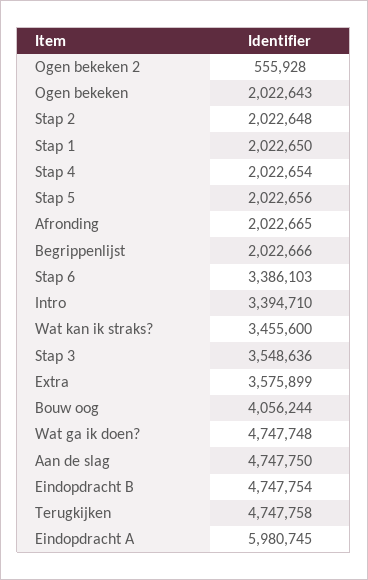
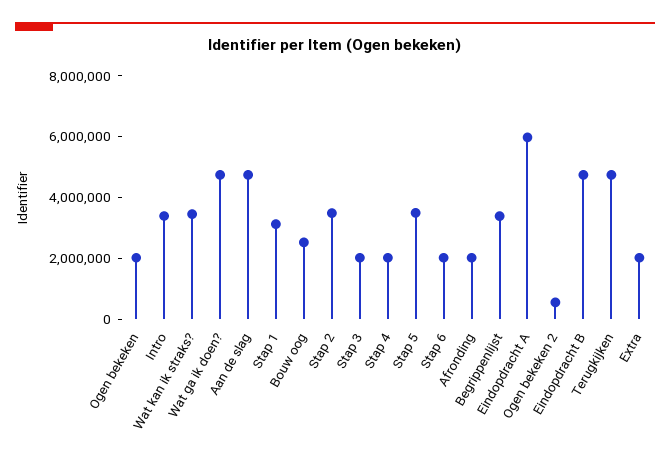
  {
    "Ogen bekeken 2": 555928,
    "Ogen bekeken": 2022643,
-   "Stap 2": 2022648,
+   "Stap 2": 3500000,
-   "Stap 1": 2022650,
+   "Stap 1": 3000000,
    "Stap 4": 2022654,
-   "Stap 5": 2022656,
+   "Stap 5": 3500000,
    "Afronding": 2022665,
-   "Begrippenlijst": 2022666,
+   "Begrippenlijst": 3500000,
-   "Stap 6": 3386103,
+   "Stap 6": 2000000,
    "Intro": 3394710,
    "Wat kan ik straks?": 3455600,
-   "Stap 3": 3548636,
+   "Stap 3": 2000000,
-   "Extra": 3575899,
+   "Extra": 2000000,
-   "Bouw oog": 4056244,
+   "Bouw oog": 2500000,
    "Wat ga ik doen?": 4747748,
    "Aan de slag": 4747750,
    "Eindopdracht B": 4747754,
    "Terugkijken": 4747758,
    "Eindopdracht A": 5980745
  }

